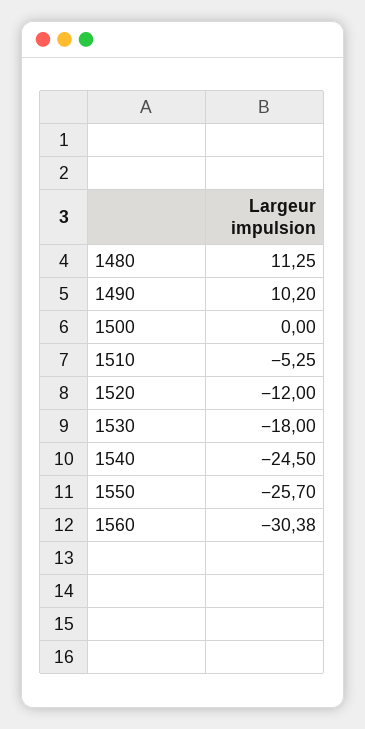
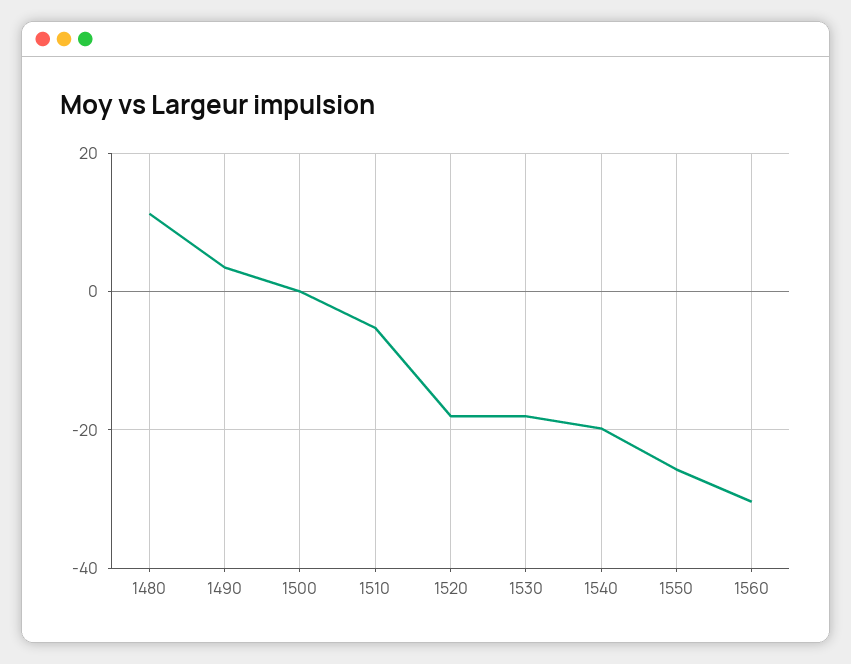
  {
    "1480": 11.25,
-   "1490": 10.2,
+   "1490": 4,
    "1500": 0,
    "1510": -5.25,
-   "1520": -12,
+   "1520": -18,
    "1530": -18,
-   "1540": -24.5,
+   "1540": -20,
    "1550": -25.7,
    "1560": -30.38
  }

